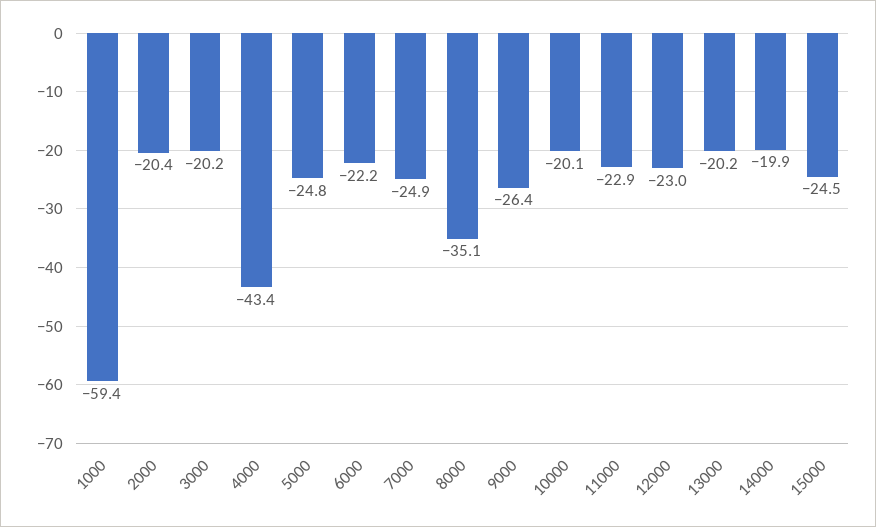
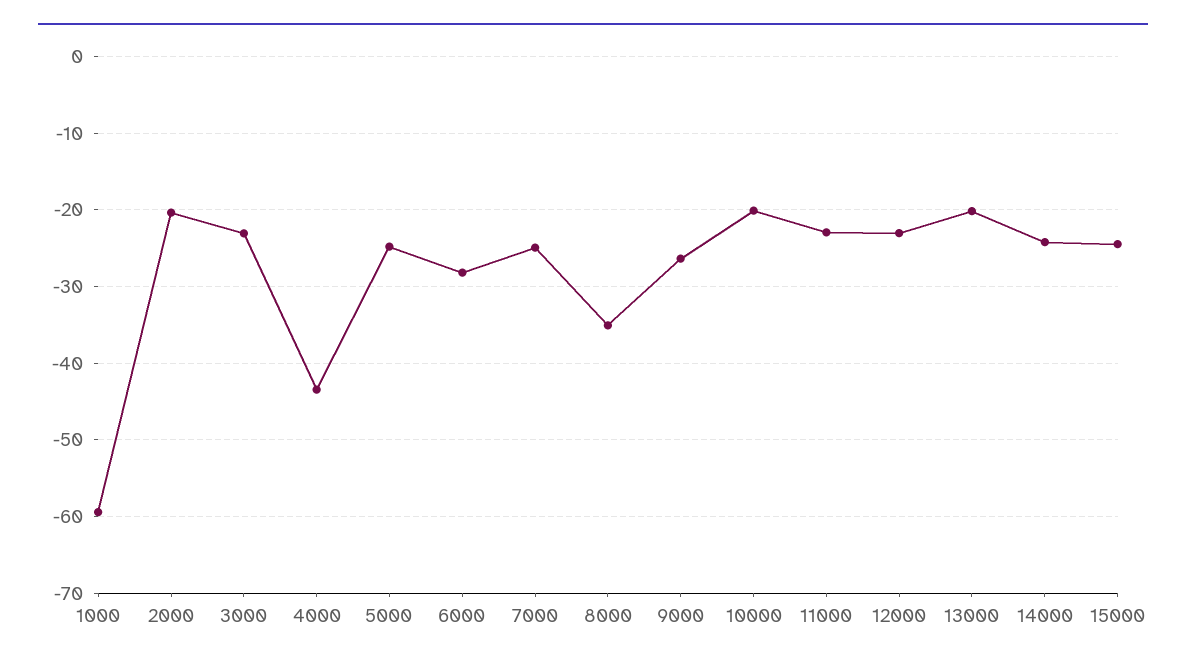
  {
    "1000": -59.4,
    "2000": -20.4,
-   "3000": -20.2,
+   "3000": -23,
    "4000": -43.4,
    "5000": -24.8,
-   "6000": -22.2,
+   "6000": -28,
    "7000": -24.9,
    "8000": -35.1,
    "9000": -26.4,
    "10000": -20.1,
    "11000": -22.9,
    "12000": -23,
    "13000": -20.2,
-   "14000": -19.9,
+   "14000": -24,
    "15000": -24.5
  }

